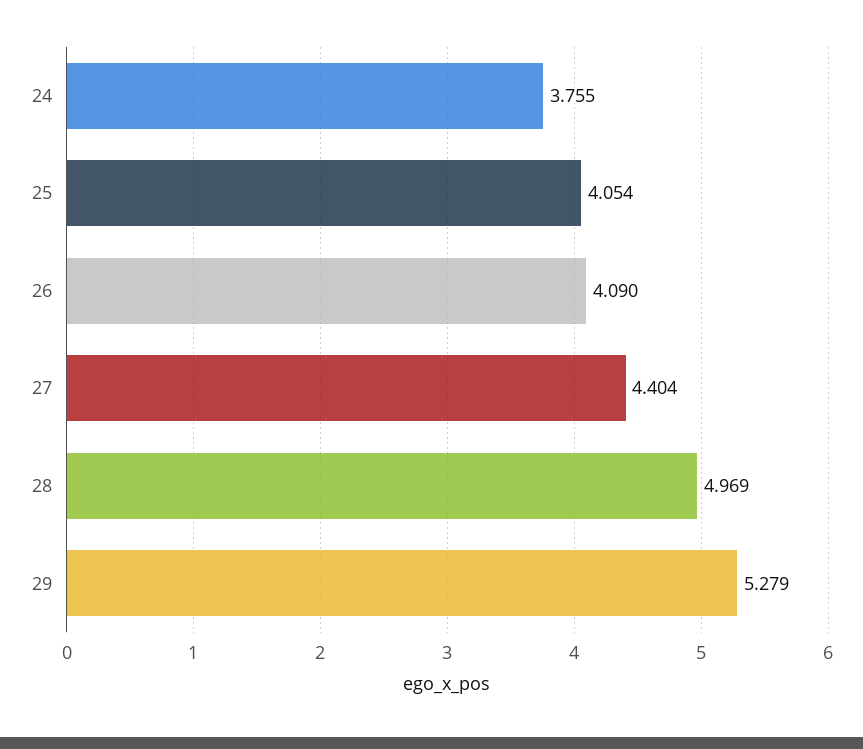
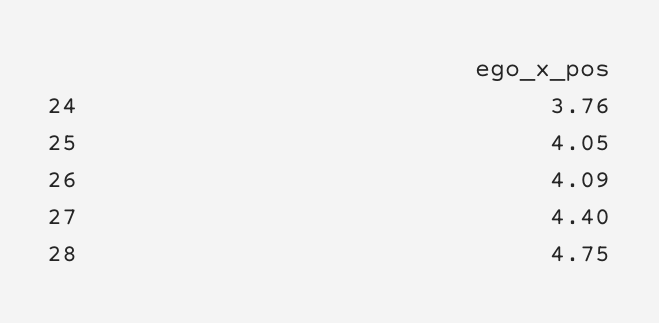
  {
    "24": 3.755,
    "25": 4.054,
    "26": 4.09,
    "27": 4.404,
-   "28": 4.969,
+   "28": 4.75
-   "29": 5.279
  }

